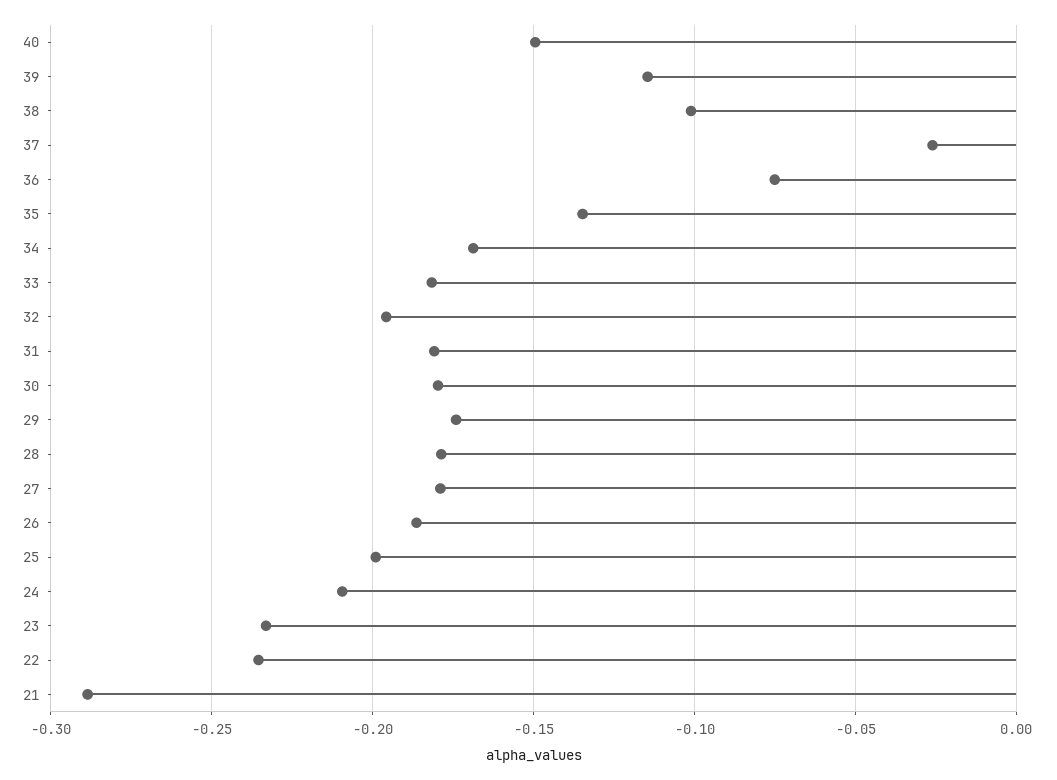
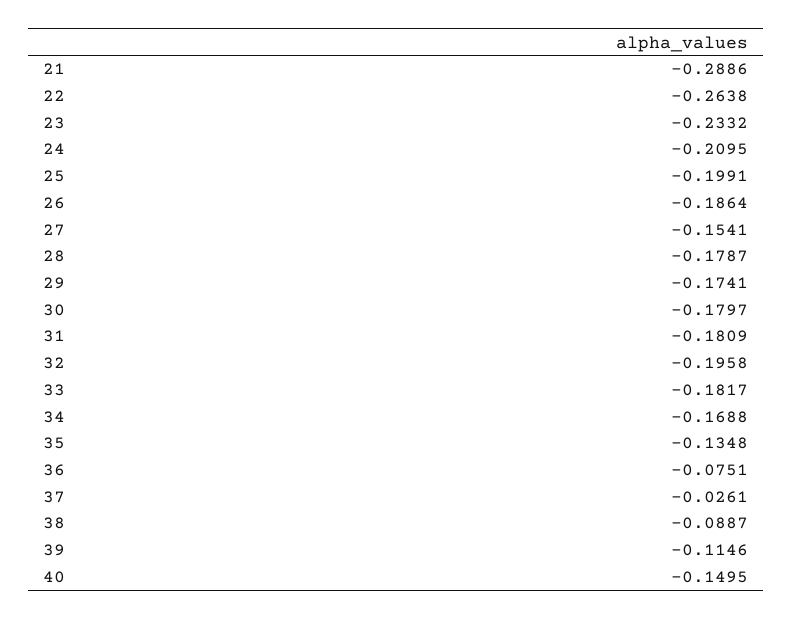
  {
    "40": -0.1495,
    "39": -0.1146,
-   "38": -0.1,
+   "38": -0.0887,
    "37": -0.0261,
    "36": -0.0751,
    "35": -0.1348,
    "34": -0.1688,
    "33": -0.1817,
    "32": -0.1958,
    "31": -0.1809,
    "30": -0.1797,
    "29": -0.1741,
    "28": -0.1787,
-   "27": -0.18,
+   "27": -0.1541,
    "26": -0.1864,
    "25": -0.1991,
    "24": -0.2095,
    "23": -0.2332,
-   "22": -0.235,
+   "22": -0.2638,
    "21": -0.2886
  }

